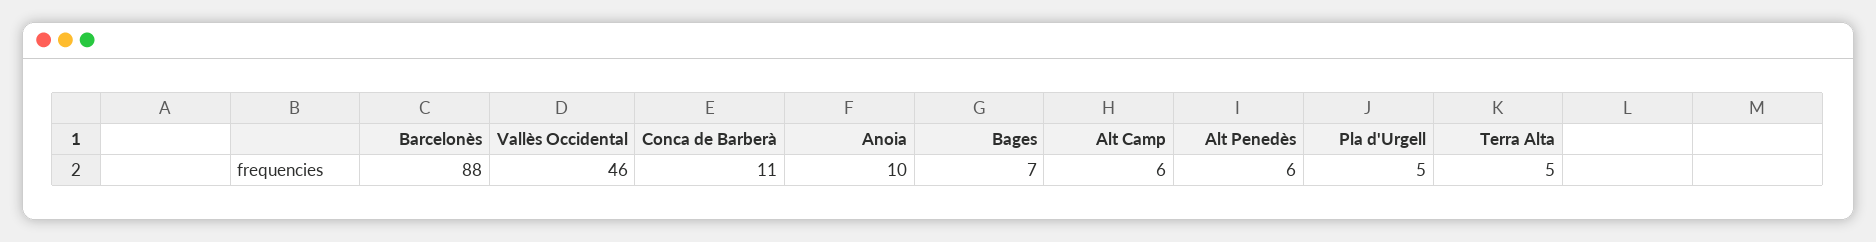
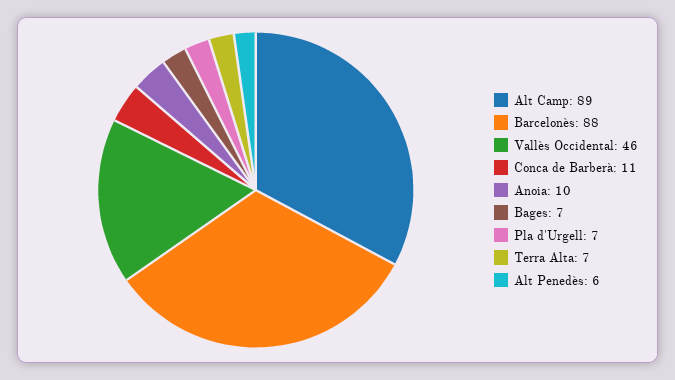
  {
    "Barcelonès": 88,
    "Vallès Occidental": 46,
    "Conca de Barberà": 11,
    "Anoia": 10,
    "Bages": 7,
-   "Alt Camp": 6,
+   "Alt Camp": 89,
    "Alt Penedès": 6,
-   "Pla d'Urgell": 5,
+   "Pla d'Urgell": 7,
-   "Terra Alta": 5
+   "Terra Alta": 7
  }

